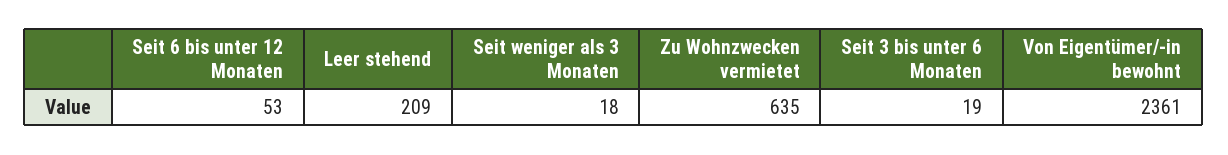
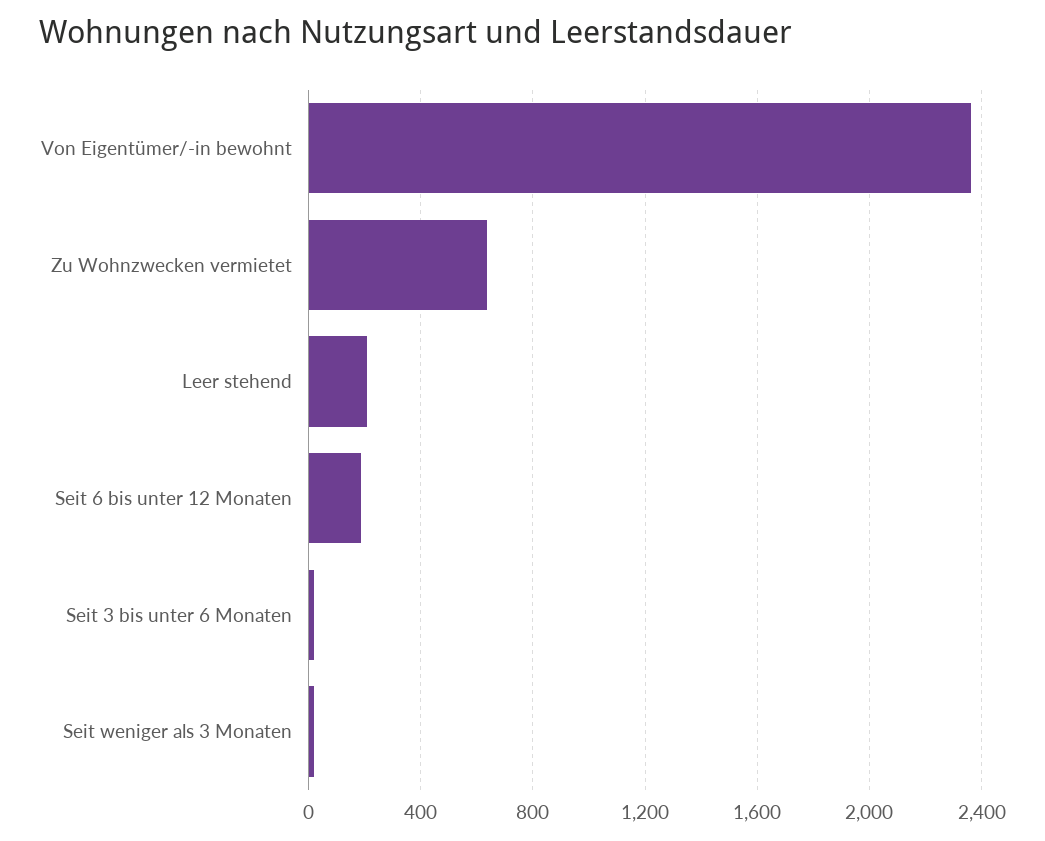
  {
-   "Seit 6 bis unter 12 Monaten": 53,
+   "Seit 6 bis unter 12 Monaten": 200,
    "Leer stehend": 209,
    "Seit weniger als 3 Monaten": 18,
    "Zu Wohnzwecken vermietet": 635,
    "Seit 3 bis unter 6 Monaten": 19,
    "Von Eigentümer/-in bewohnt": 2361
  }

